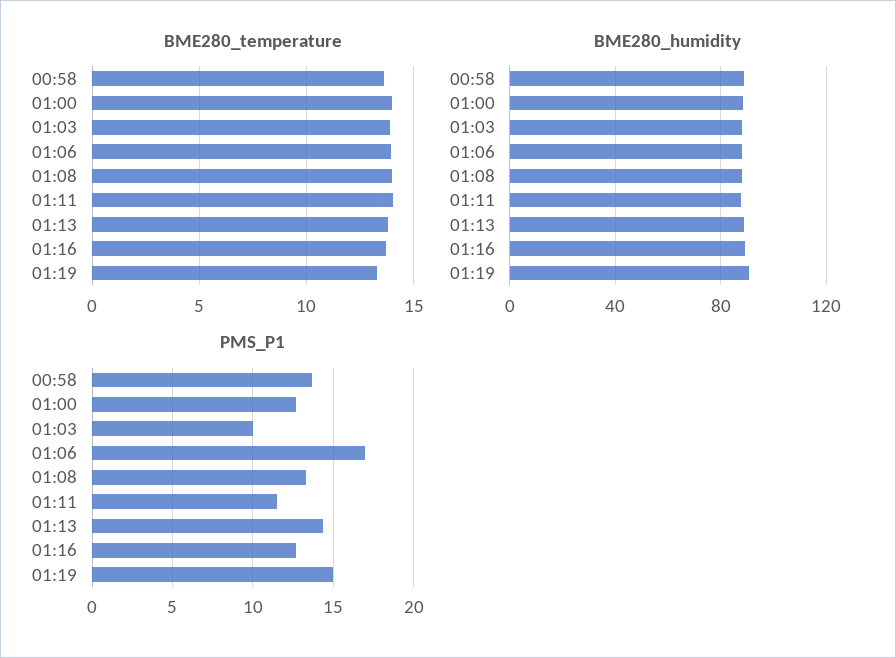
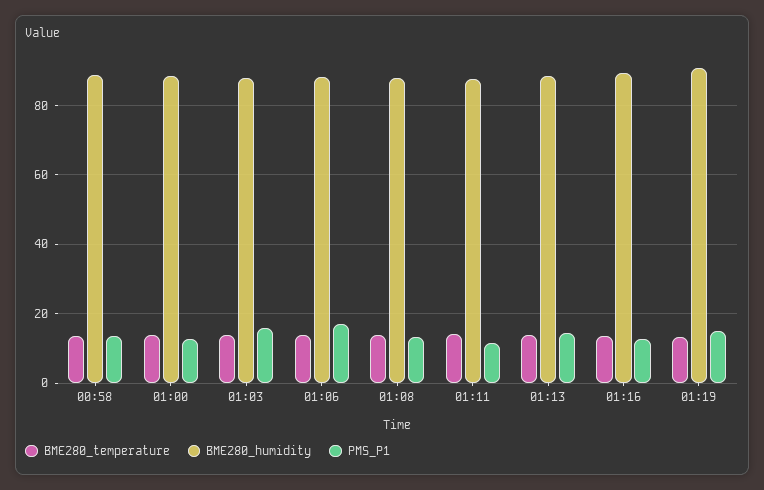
  {
    "BME280_temperature": {
      "00:58": 13.5,
      "01:00": 14,
      "01:03": 14,
      "01:06": 14,
      "01:08": 14,
      "01:11": 14,
      "01:13": 14,
      "01:16": 13.5,
      "01:19": 13.5
    },
    "BME280_humidity": {
      "00:58": 88,
      "01:00": 88,
      "01:03": 88,
      "01:06": 88,
      "01:08": 88,
      "01:11": 88,
      "01:13": 88,
      "01:16": 90,
      "01:19": 90
    },
    "PMS_P1": {
      "00:58": 13.5,
      "01:00": 12.5,
-     "01:03": 10,
+     "01:03": 16,
      "01:06": 17,
      "01:08": 13.5,
      "01:11": 11.5,
      "01:13": 14.5,
      "01:16": 12.5,
      "01:19": 15
    }
  }

